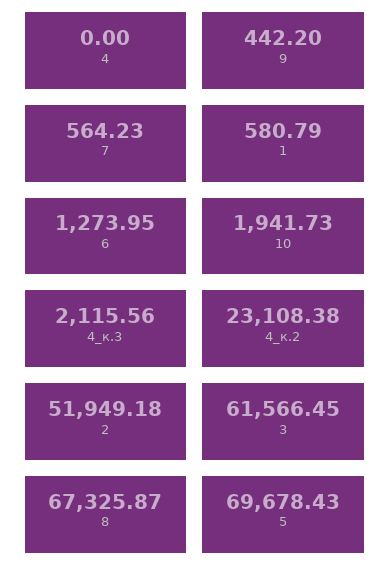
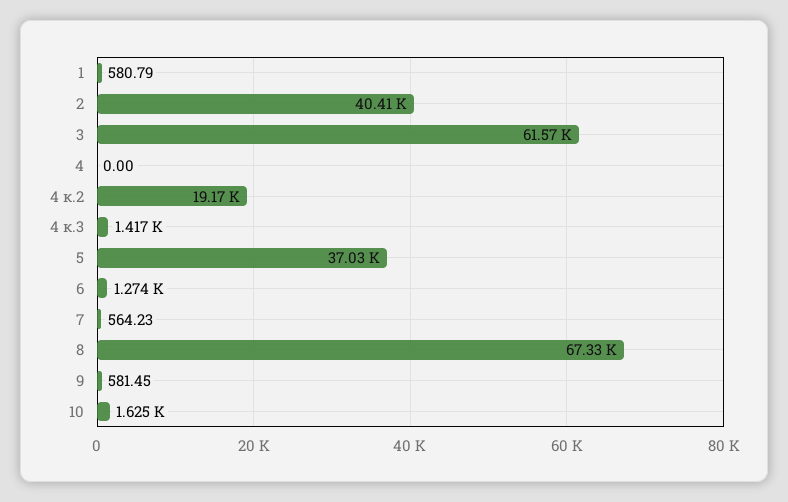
  {
    "4": 0,
-   "9": 442.2,
+   "9": 581.45,
    "7": 564.23,
    "1": 580.79,
    "6": 1273.95,
-   "10": 1941.73,
+   "10": 1625,
-   "4_к.3": 2115.56,
+   "4_к.3": 1417,
-   "4_к.2": 23108.38,
+   "4_к.2": 19170,
-   "2": 51949.18,
+   "2": 40410,
    "3": 61566.45,
    "8": 67325.87,
-   "5": 69678.43
+   "5": 37030
  }

